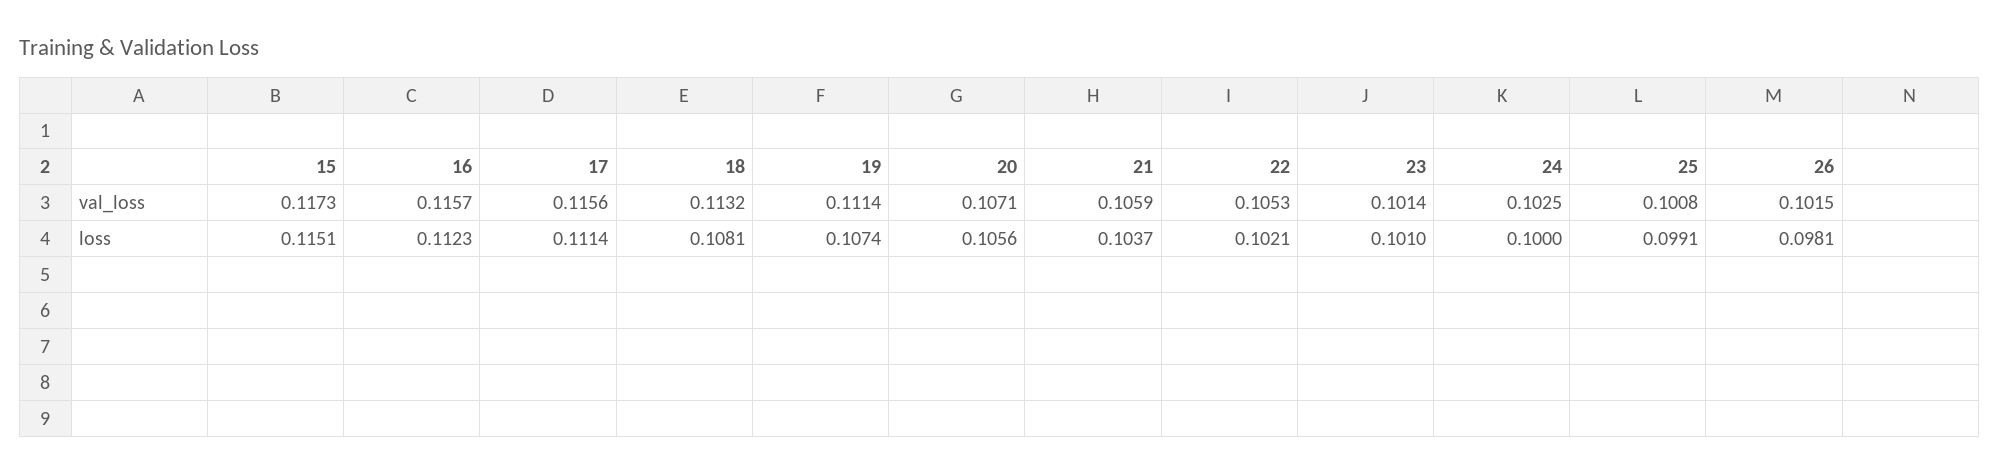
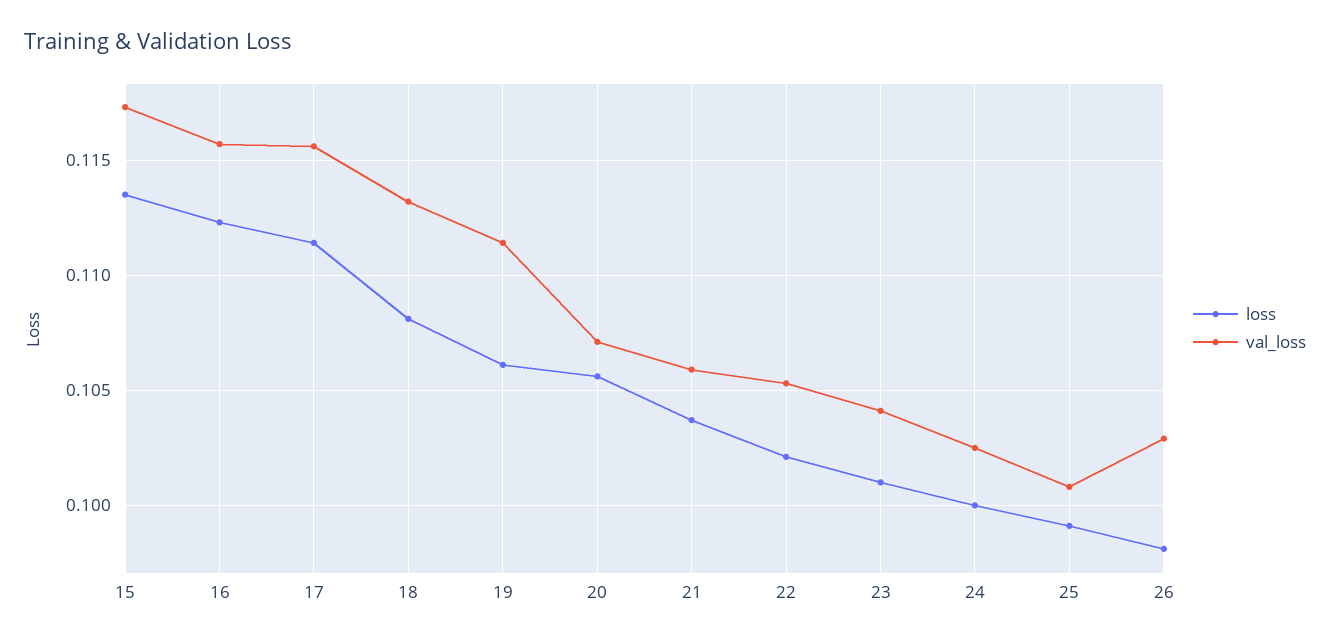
  {
    "val_loss": {
      "15": 0.1173,
      "16": 0.1157,
      "17": 0.1156,
      "18": 0.1132,
      "19": 0.1114,
      "20": 0.1071,
      "21": 0.1059,
      "22": 0.1053,
-     "23": 0.1014,
+     "23": 0.104,
      "24": 0.1025,
      "25": 0.1008,
-     "26": 0.1015
+     "26": 0.103
    },
    "loss": {
-     "15": 0.1151,
+     "15": 0.1135,
      "16": 0.1123,
      "17": 0.1114,
      "18": 0.1081,
-     "19": 0.1074,
+     "19": 0.106,
      "20": 0.1056,
      "21": 0.1037,
      "22": 0.1021,
      "23": 0.101,
      "24": 0.1,
      "25": 0.0991,
      "26": 0.0981
    }
  }

